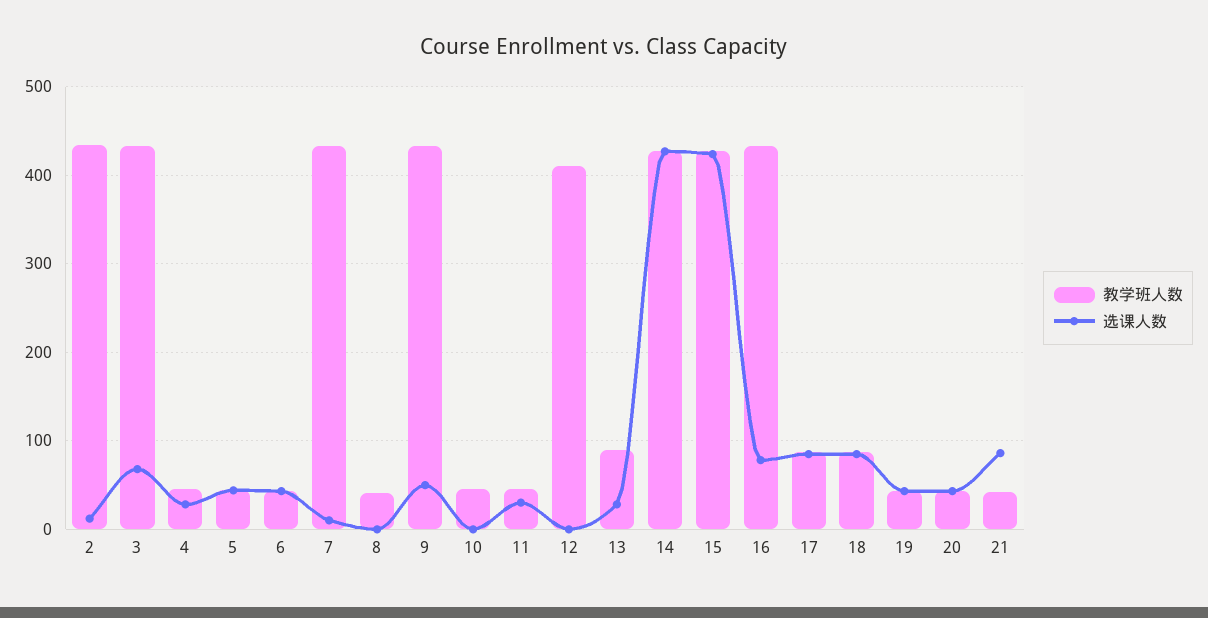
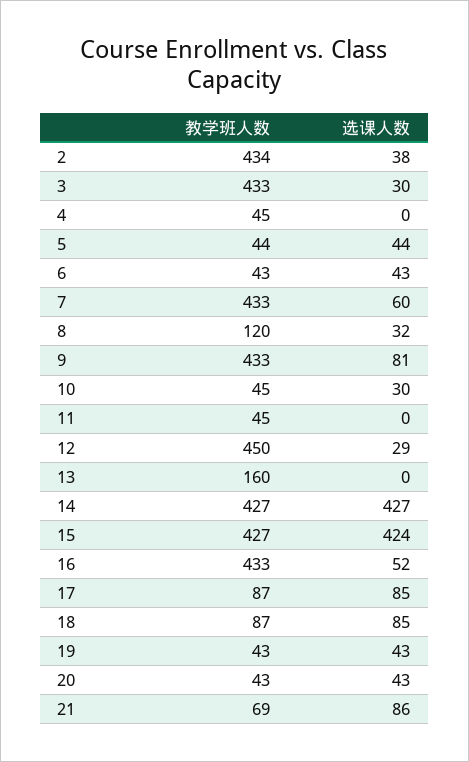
  {
    "教学班人数": {
      "2": 434,
      "3": 433,
      "4": 45,
      "5": 44,
      "6": 43,
      "7": 433,
-     "8": 40,
+     "8": 120,
      "9": 433,
      "10": 45,
      "11": 45,
-     "12": 410,
+     "12": 450,
-     "13": 90,
+     "13": 160,
      "14": 427,
      "15": 427,
      "16": 433,
      "17": 87,
      "18": 87,
      "19": 43,
      "20": 43,
-     "21": 40
+     "21": 69
    },
    "选课人数": {
-     "2": 10,
+     "2": 38,
-     "3": 70,
+     "3": 30,
-     "4": 30,
+     "4": 0,
      "5": 44,
      "6": 43,
-     "7": 10,
+     "7": 60,
-     "8": 0,
+     "8": 32,
-     "9": 50,
+     "9": 81,
-     "10": 0,
+     "10": 30,
-     "11": 30,
+     "11": 0,
-     "12": 0,
+     "12": 29,
-     "13": 30,
+     "13": 0,
      "14": 427,
      "15": 424,
-     "16": 80,
+     "16": 52,
      "17": 85,
      "18": 85,
      "19": 43,
      "20": 43,
      "21": 86
    }
  }

